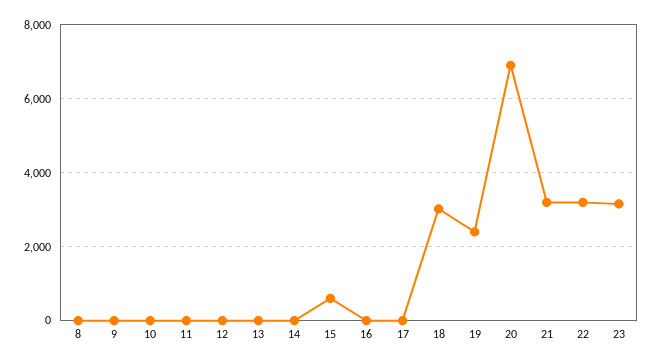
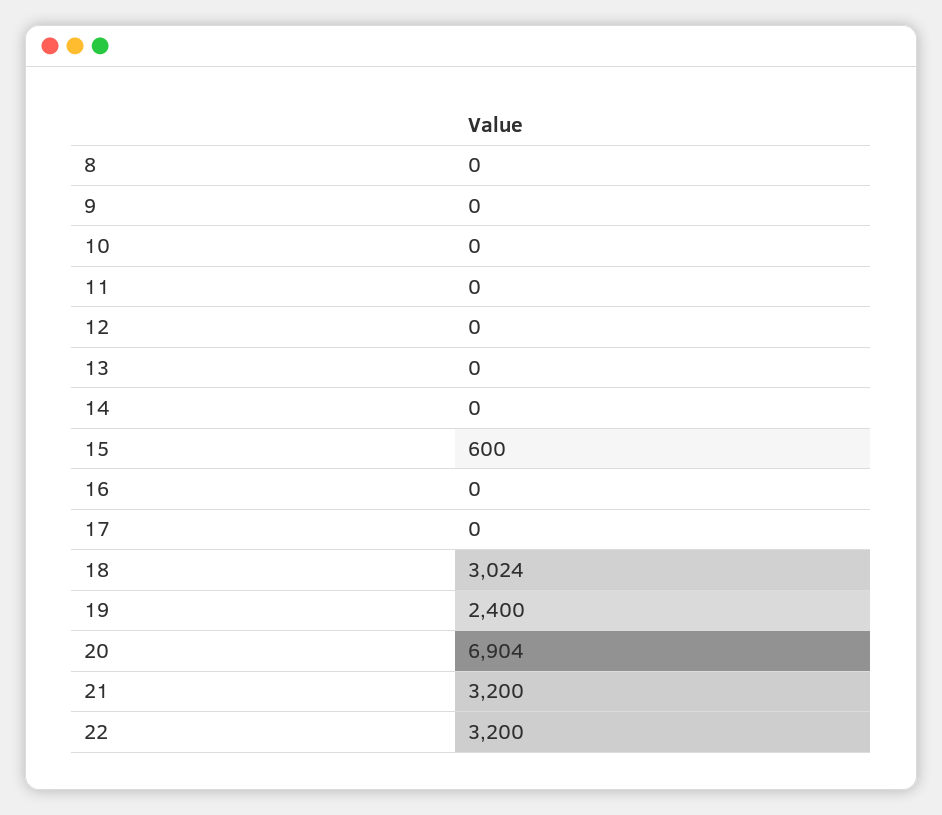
  {
    "8": 0,
    "9": 0,
    "10": 0,
    "11": 0,
    "12": 0,
    "13": 0,
    "14": 0,
    "15": 600,
    "16": 0,
    "17": 0,
    "18": 3024,
    "19": 2400,
    "20": 6904,
    "21": 3200,
-   "22": 3200,
+   "22": 3200
-   "23": 3200
  }

